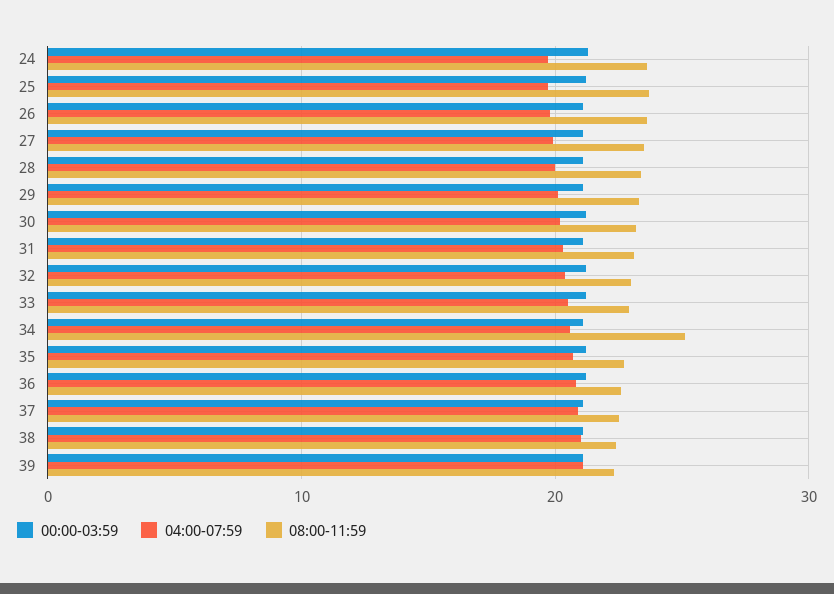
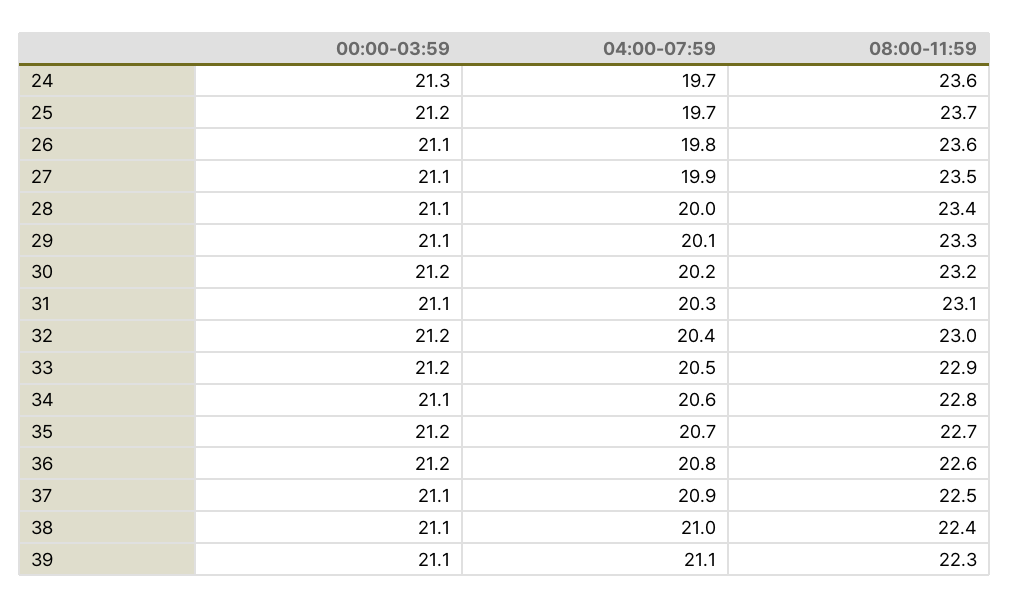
  {
    "00:00-03:59": {
      "24": 21.3,
      "25": 21.2,
      "26": 21.1,
      "27": 21.1,
      "28": 21.1,
      "29": 21.1,
      "30": 21.2,
      "31": 21.1,
      "32": 21.2,
      "33": 21.2,
      "34": 21.1,
      "35": 21.2,
      "36": 21.2,
      "37": 21.1,
      "38": 21.1,
      "39": 21.1
    },
    "04:00-07:59": {
      "24": 19.7,
      "25": 19.7,
      "26": 19.8,
      "27": 19.9,
      "28": 20,
      "29": 20.1,
      "30": 20.2,
      "31": 20.3,
      "32": 20.4,
      "33": 20.5,
      "34": 20.6,
      "35": 20.7,
      "36": 20.8,
      "37": 20.9,
      "38": 21,
      "39": 21.1
    },
    "08:00-11:59": {
      "24": 23.6,
      "25": 23.7,
      "26": 23.6,
      "27": 23.5,
      "28": 23.4,
      "29": 23.3,
      "30": 23.2,
      "31": 23.1,
      "32": 23,
      "33": 22.9,
-     "34": 25,
+     "34": 22.8,
      "35": 22.7,
      "36": 22.6,
      "37": 22.5,
      "38": 22.4,
      "39": 22.3
    }
  }

